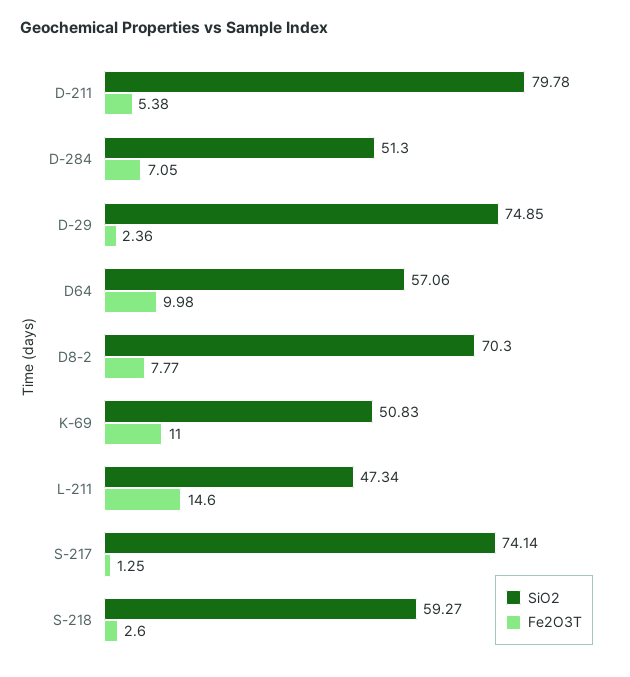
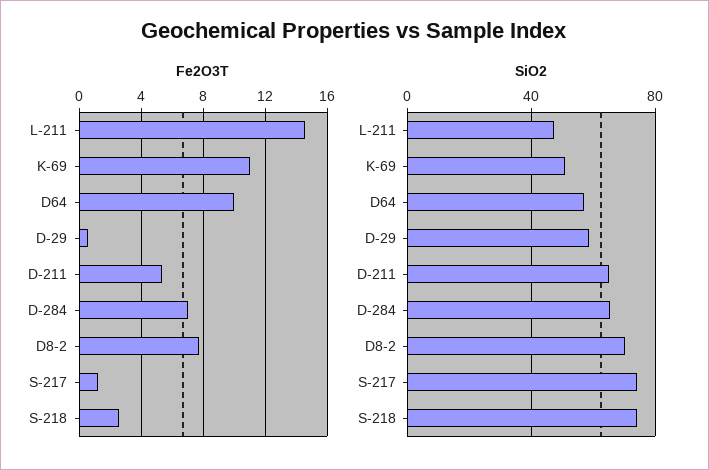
  {
    "SiO2": {
-     "D-211": 79.78,
+     "D-211": 65,
-     "D-284": 51.3,
+     "D-284": 65,
-     "D-29": 74.85,
+     "D-29": 60,
      "D64": 57.06,
      "D8-2": 70.3,
      "K-69": 50.83,
      "L-211": 47.34,
      "S-217": 74.14,
-     "S-218": 59.27
+     "S-218": 75
    },
    "Fe2O3T": {
      "D-211": 5.38,
      "D-284": 7.05,
-     "D-29": 2.36,
+     "D-29": 0.5,
      "D64": 9.98,
      "D8-2": 7.77,
      "K-69": 11,
      "L-211": 14.6,
      "S-217": 1.25,
      "S-218": 2.6
    }
  }

